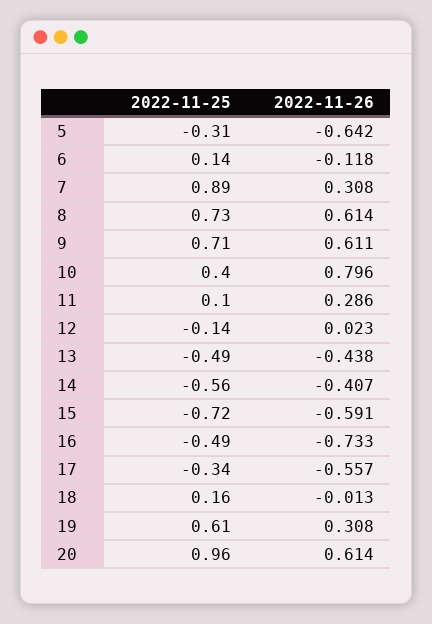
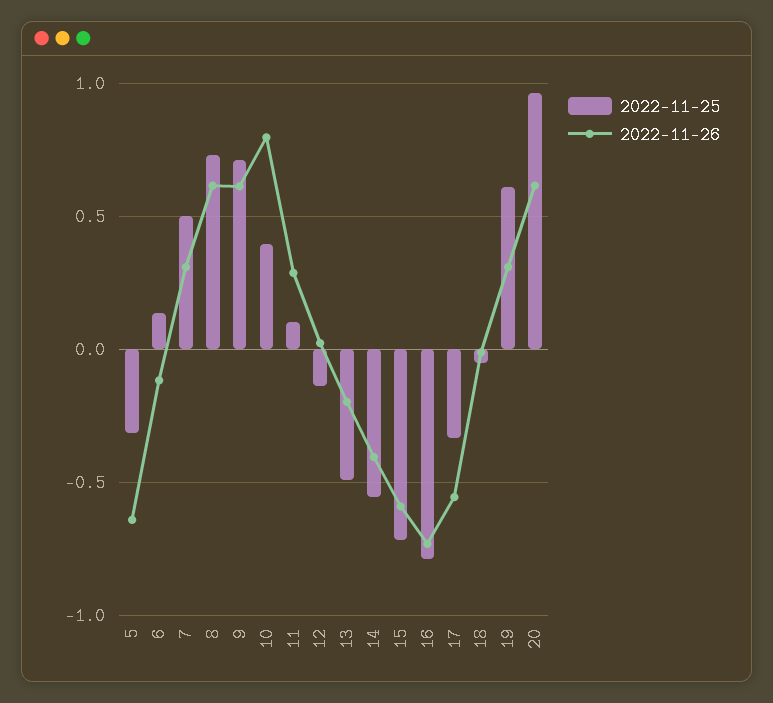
  {
    "2022-11-25": {
      "5": -0.31,
      "6": 0.14,
-     "7": 0.89,
+     "7": 0.5,
      "8": 0.73,
      "9": 0.71,
      "10": 0.4,
      "11": 0.1,
      "12": -0.14,
      "13": -0.49,
      "14": -0.56,
      "15": -0.72,
-     "16": -0.49,
+     "16": -0.8,
      "17": -0.34,
-     "18": 0.16,
+     "18": -0.05,
      "19": 0.61,
      "20": 0.96
    },
    "2022-11-26": {
      "5": -0.642,
      "6": -0.118,
      "7": 0.308,
      "8": 0.614,
      "9": 0.611,
      "10": 0.796,
      "11": 0.286,
      "12": 0.023,
-     "13": -0.438,
+     "13": -0.2,
      "14": -0.407,
      "15": -0.591,
      "16": -0.733,
      "17": -0.557,
      "18": -0.013,
      "19": 0.308,
      "20": 0.614
    }
  }

